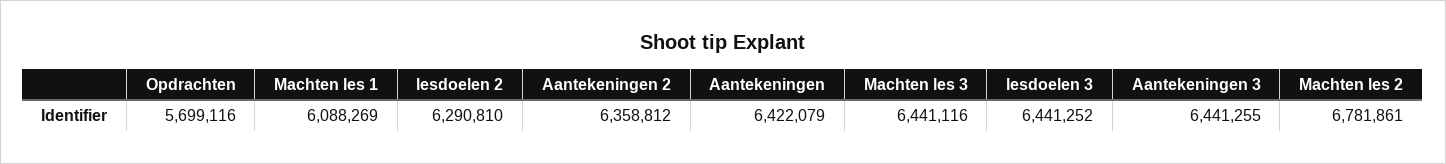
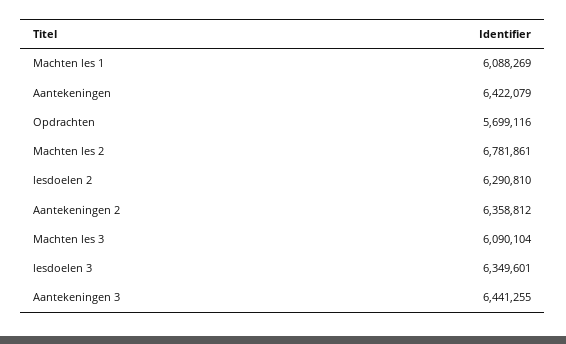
  {
    "Opdrachten": 5699116,
    "Machten les 1": 6088269,
    "lesdoelen 2": 6290810,
    "Aantekeningen 2": 6358812,
    "Aantekeningen": 6422079,
-   "Machten les 3": 6441116,
+   "Machten les 3": 6090104,
-   "lesdoelen 3": 6441252,
+   "lesdoelen 3": 6349601,
    "Aantekeningen 3": 6441255,
    "Machten les 2": 6781861
  }

